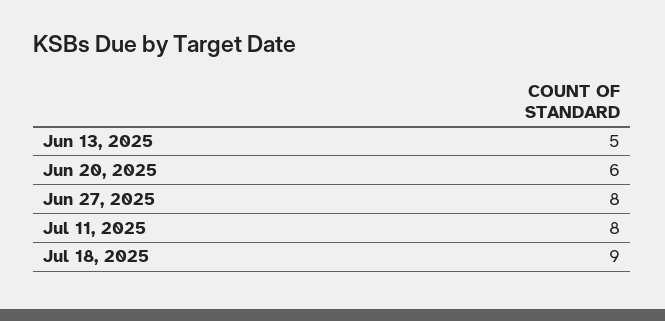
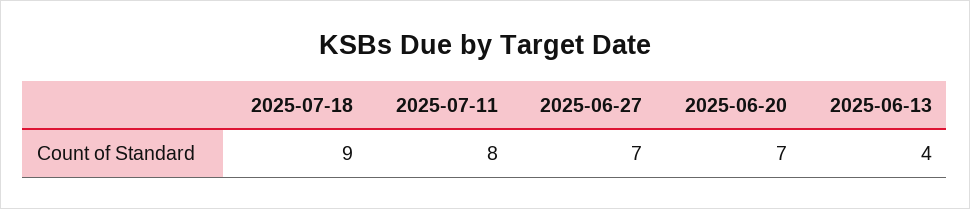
  {
-   "Jun 13, 2025": 5,
+   "Jun 13, 2025": 4,
-   "Jun 20, 2025": 6,
+   "Jun 20, 2025": 7,
-   "Jun 27, 2025": 8,
+   "Jun 27, 2025": 7,
    "Jul 11, 2025": 8,
    "Jul 18, 2025": 9
  }

